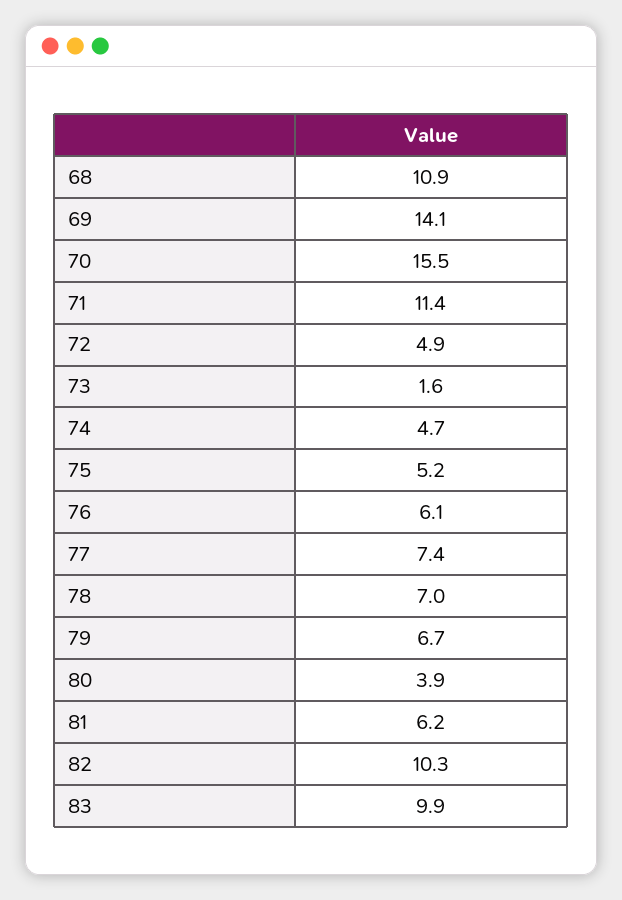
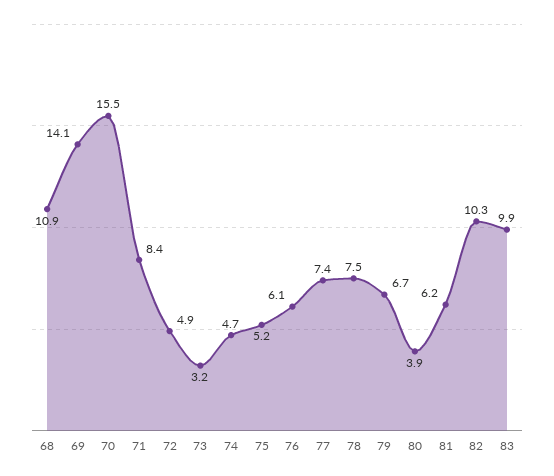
  {
    "68": 10.9,
    "69": 14.1,
    "70": 15.5,
-   "71": 11.4,
+   "71": 8.4,
    "72": 4.9,
-   "73": 1.6,
+   "73": 3.2,
    "74": 4.7,
    "75": 5.2,
    "76": 6.1,
    "77": 7.4,
-   "78": 7,
+   "78": 7.5,
    "79": 6.7,
    "80": 3.9,
    "81": 6.2,
    "82": 10.3,
    "83": 9.9
  }

